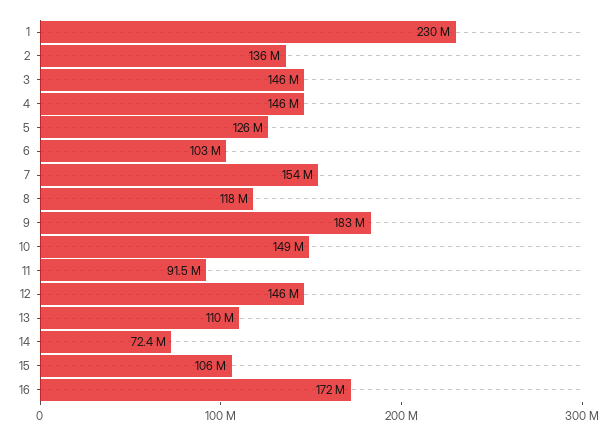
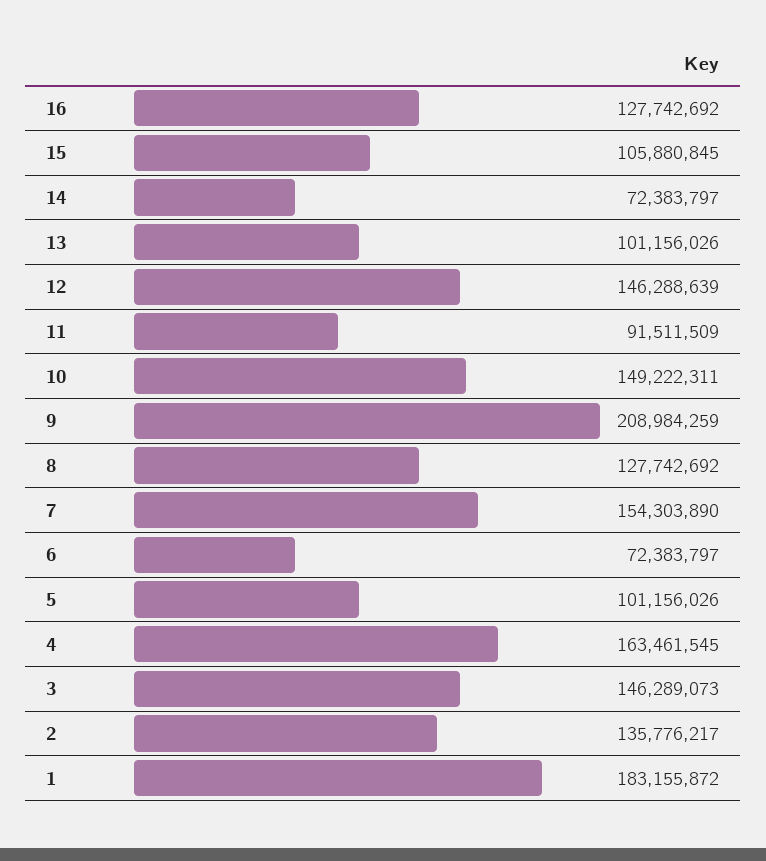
  {
-   "1": 230000000,
+   "1": 183155872,
    "2": 135776217,
    "3": 146289073,
-   "4": 146000000,
+   "4": 163461545,
-   "5": 126000000,
+   "5": 101156026,
-   "6": 103000000,
+   "6": 72383797,
    "7": 154303890,
-   "8": 118000000,
+   "8": 127742692,
-   "9": 183000000,
+   "9": 208984259,
    "10": 149222311,
    "11": 91511509,
    "12": 146288639,
-   "13": 110000000,
+   "13": 101156026,
    "14": 72383797,
    "15": 105880845,
-   "16": 172000000
+   "16": 127742692
  }

